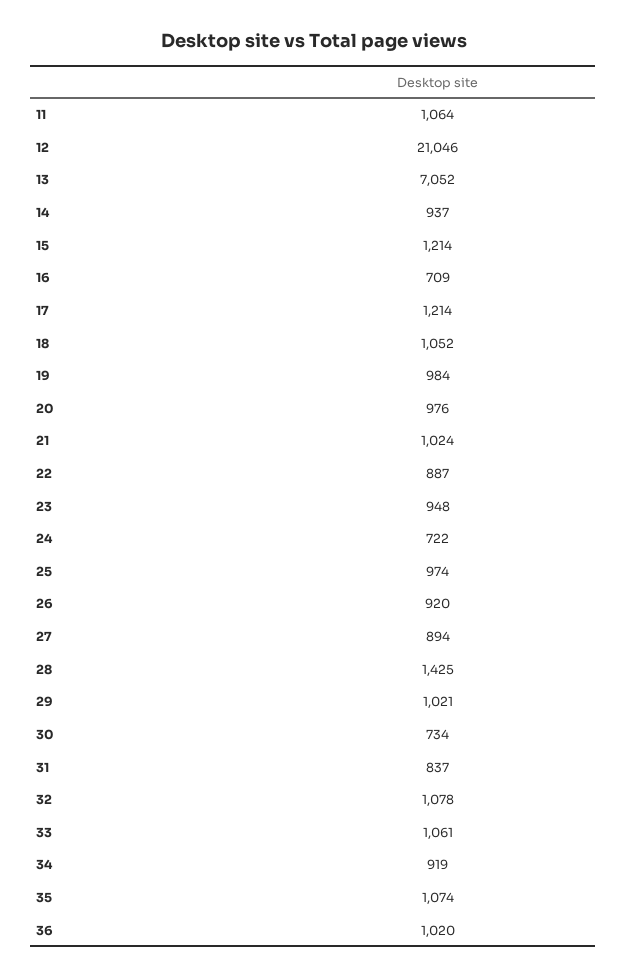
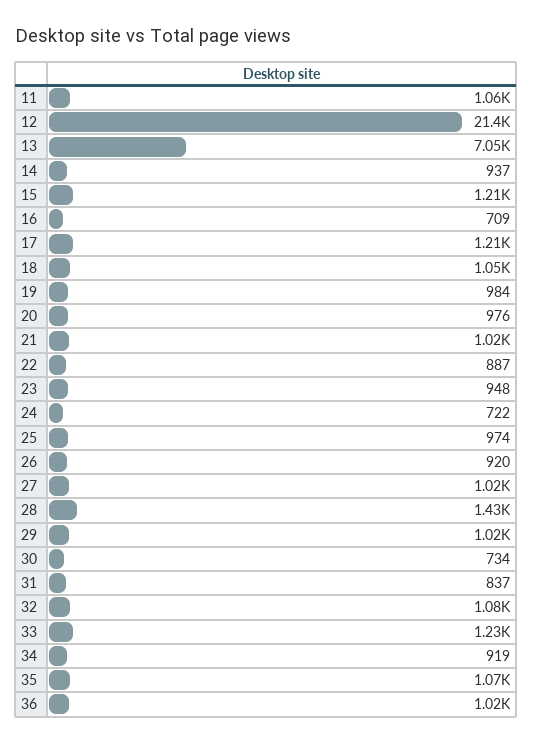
  {
    "11": 1064,
-   "12": 21046,
+   "12": 21400,
    "13": 7052,
    "14": 937,
    "15": 1214,
    "16": 709,
    "17": 1214,
    "18": 1052,
    "19": 984,
    "20": 976,
    "21": 1024,
    "22": 887,
    "23": 948,
    "24": 722,
    "25": 974,
    "26": 920,
-   "27": 894,
+   "27": 1020,
    "28": 1425,
    "29": 1021,
    "30": 734,
    "31": 837,
    "32": 1078,
-   "33": 1061,
+   "33": 1230,
    "34": 919,
    "35": 1074,
    "36": 1020
  }

